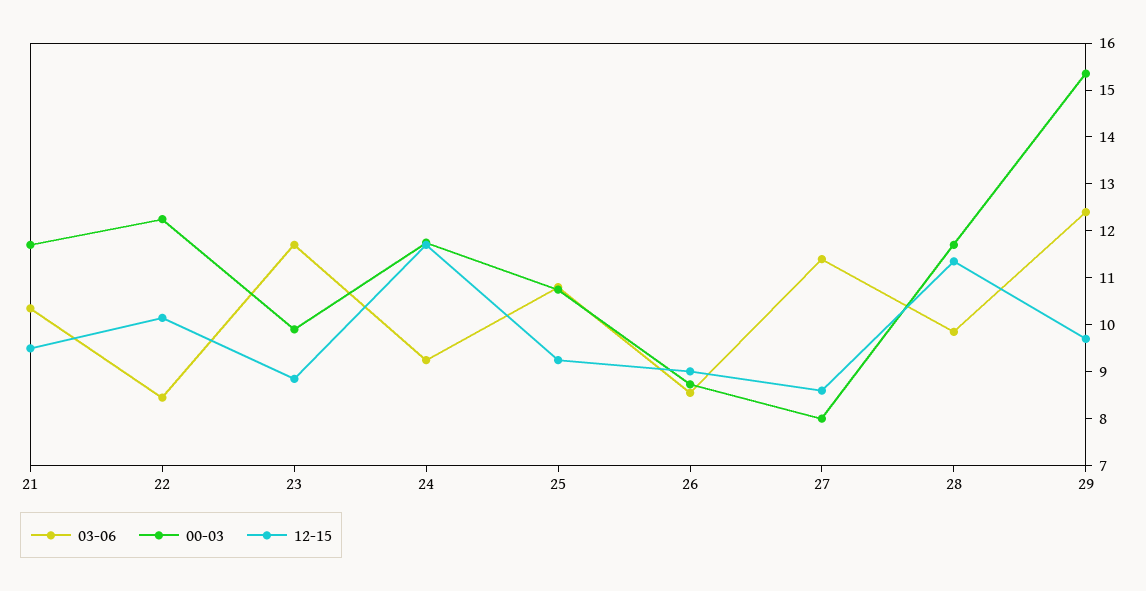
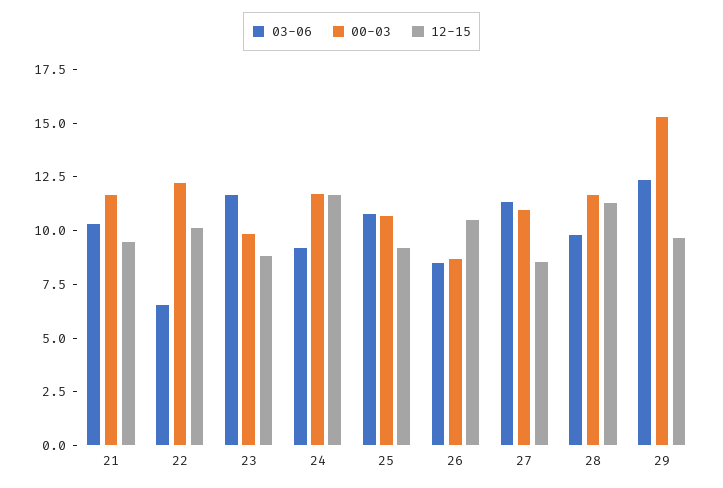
  {
    "03-06": {
      "21": 10.4,
-     "22": 8.4,
+     "22": 6.5,
      "23": 11.8,
      "24": 9.2,
      "25": 10.8,
      "26": 8.6,
      "27": 11.4,
      "28": 9.8,
      "29": 12.4
    },
    "00-03": {
      "21": 11.8,
      "22": 12.2,
      "23": 10,
      "24": 11.8,
      "25": 10.8,
      "26": 8.8,
-     "27": 8,
+     "27": 11,
      "28": 11.8,
      "29": 15.4
    },
    "12-15": {
      "21": 9.6,
      "22": 10.2,
      "23": 8.8,
      "24": 11.8,
      "25": 9.2,
-     "26": 9,
+     "26": 10.5,
      "27": 8.6,
      "28": 11.4,
      "29": 9.8
    }
  }

